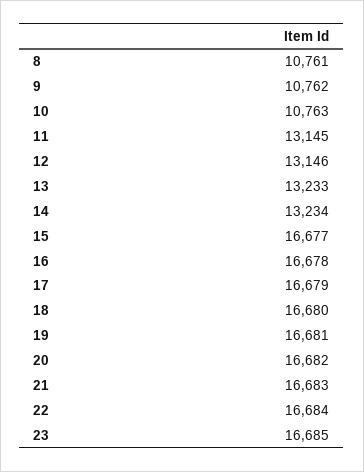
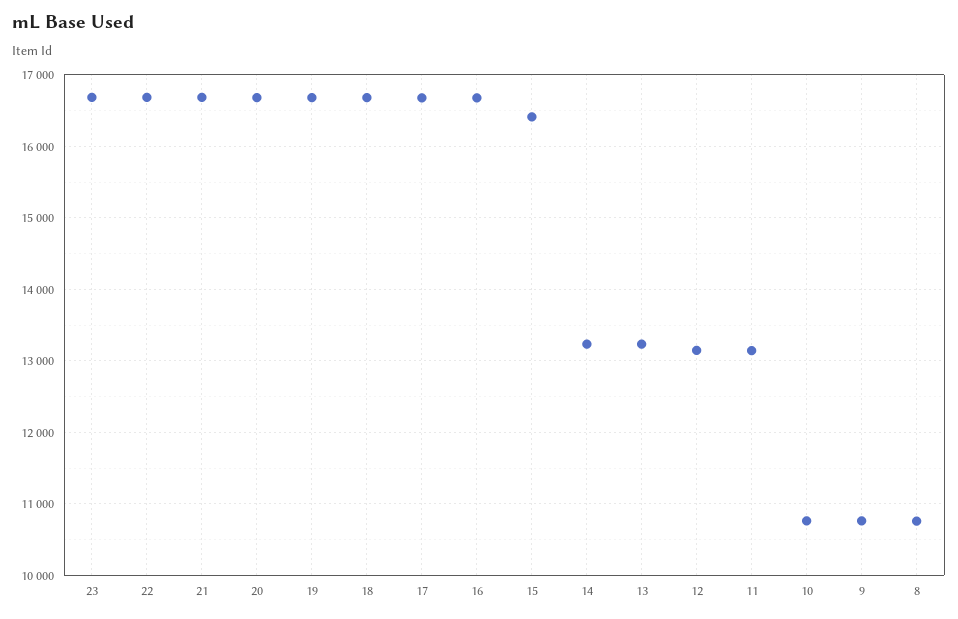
  {
    "8": 10761,
    "9": 10762,
    "10": 10763,
    "11": 13145,
    "12": 13146,
    "13": 13233,
    "14": 13234,
-   "15": 16677,
+   "15": 16400,
    "16": 16678,
    "17": 16679,
    "18": 16680,
    "19": 16681,
    "20": 16682,
    "21": 16683,
    "22": 16684,
    "23": 16685
  }

